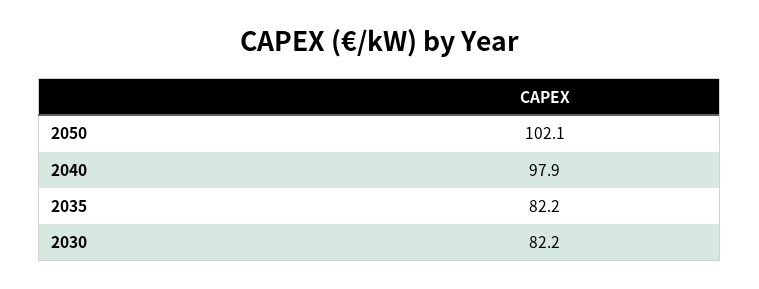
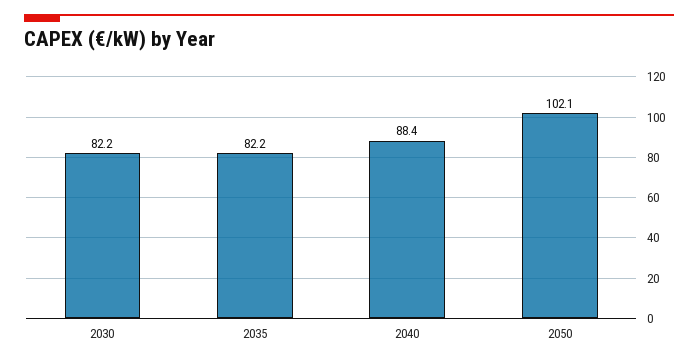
  {
    "2050": 102.1,
-   "2040": 97.9,
+   "2040": 88.4,
    "2035": 82.2,
    "2030": 82.2
  }

